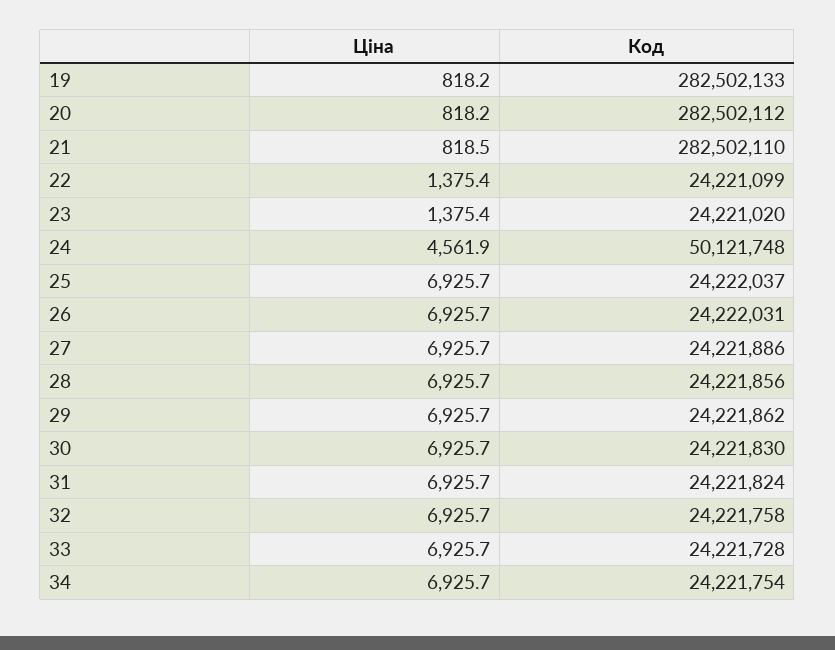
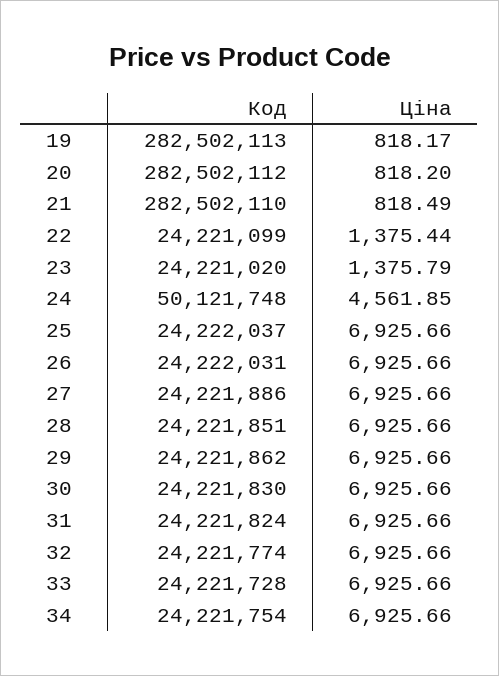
  {
    "Ціна": {
      "19": 818.17,
      "20": 818.2,
      "21": 818.49,
      "22": 1375.44,
-     "23": 1375.4,
+     "23": 1375.79,
      "24": 4561.85,
      "25": 6925.66,
      "26": 6925.66,
      "27": 6925.66,
      "28": 6925.66,
      "29": 6925.66,
      "30": 6925.66,
      "31": 6925.66,
      "32": 6925.66,
      "33": 6925.66,
      "34": 6925.66
    },
    "Код": {
-     "19": 282502133,
+     "19": 282502113,
      "20": 282502112,
      "21": 282502110,
      "22": 24221099,
      "23": 24221020,
      "24": 50121748,
      "25": 24222037,
      "26": 24222031,
      "27": 24221886,
-     "28": 24221856,
+     "28": 24221851,
      "29": 24221862,
      "30": 24221830,
      "31": 24221824,
-     "32": 24221758,
+     "32": 24221774,
      "33": 24221728,
      "34": 24221754
    }
  }

